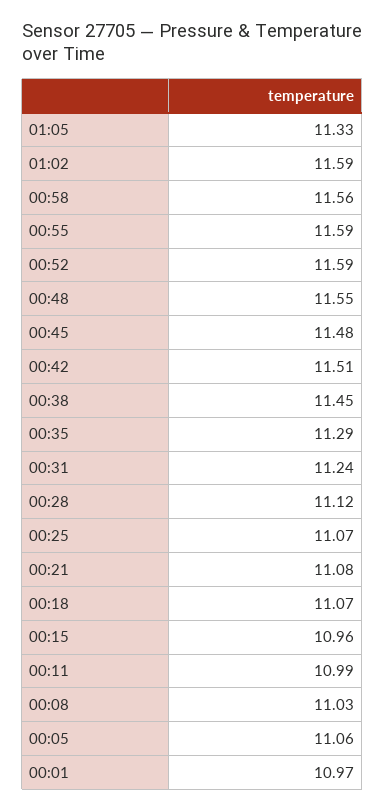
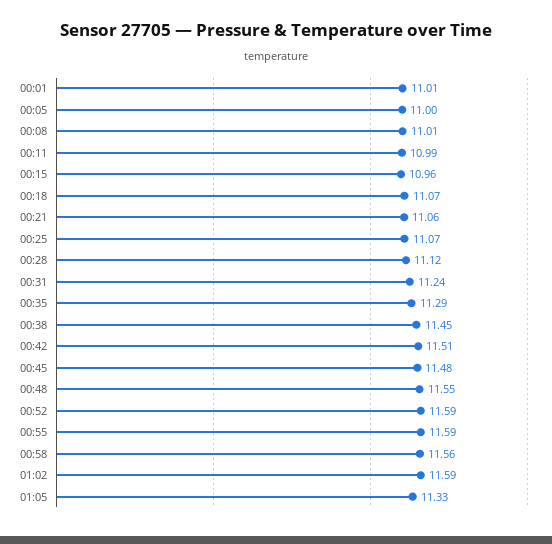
  {
    "01:05": 11.33,
    "01:02": 11.59,
    "00:58": 11.56,
    "00:55": 11.59,
    "00:52": 11.59,
    "00:48": 11.55,
    "00:45": 11.48,
    "00:42": 11.51,
    "00:38": 11.45,
    "00:35": 11.29,
    "00:31": 11.24,
    "00:28": 11.12,
    "00:25": 11.07,
-   "00:21": 11.08,
+   "00:21": 11.06,
    "00:18": 11.07,
    "00:15": 10.96,
    "00:11": 10.99,
-   "00:08": 11.03,
+   "00:08": 11.01,
-   "00:05": 11.06,
+   "00:05": 11,
-   "00:01": 10.97
+   "00:01": 11.01
  }

